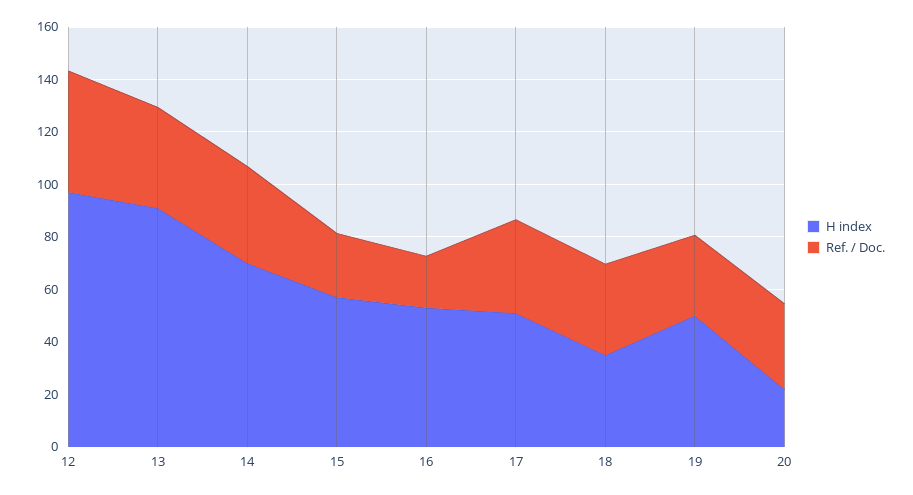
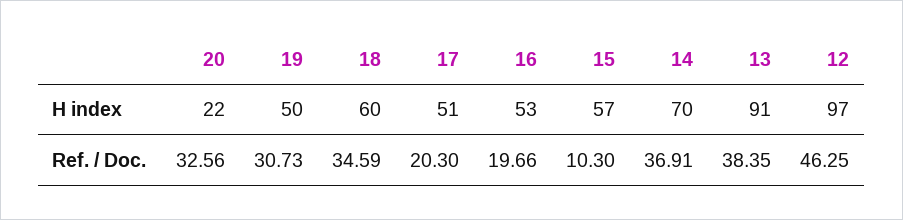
  {
    "H index": {
      "12": 97,
      "13": 91,
      "14": 70,
      "15": 57,
      "16": 53,
      "17": 51,
-     "18": 35,
+     "18": 60,
      "19": 50,
      "20": 22
    },
    "Ref. / Doc.": {
      "12": 46.25,
      "13": 38.35,
      "14": 36.91,
-     "15": 25,
+     "15": 10.3,
      "16": 19.66,
-     "17": 35,
+     "17": 20.3,
      "18": 34.59,
      "19": 30.73,
      "20": 32.56
    }
  }

